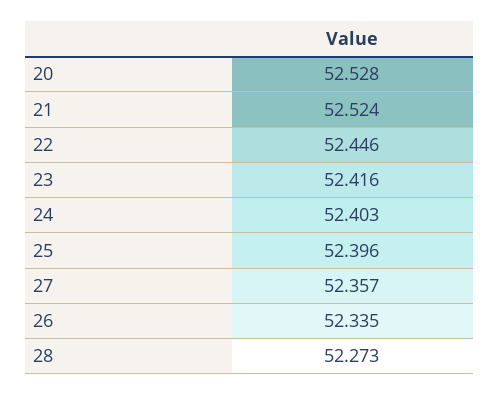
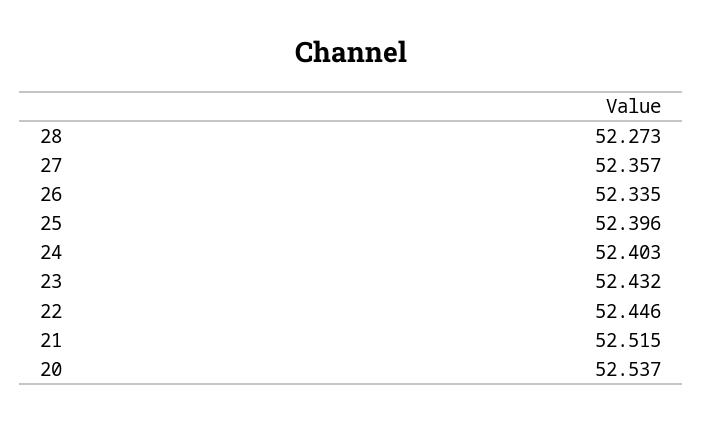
  {
-   "20": 52.528,
+   "20": 52.537,
-   "21": 52.524,
+   "21": 52.515,
    "22": 52.446,
-   "23": 52.416,
+   "23": 52.432,
    "24": 52.403,
    "25": 52.396,
    "27": 52.357,
    "26": 52.335,
    "28": 52.273
  }

